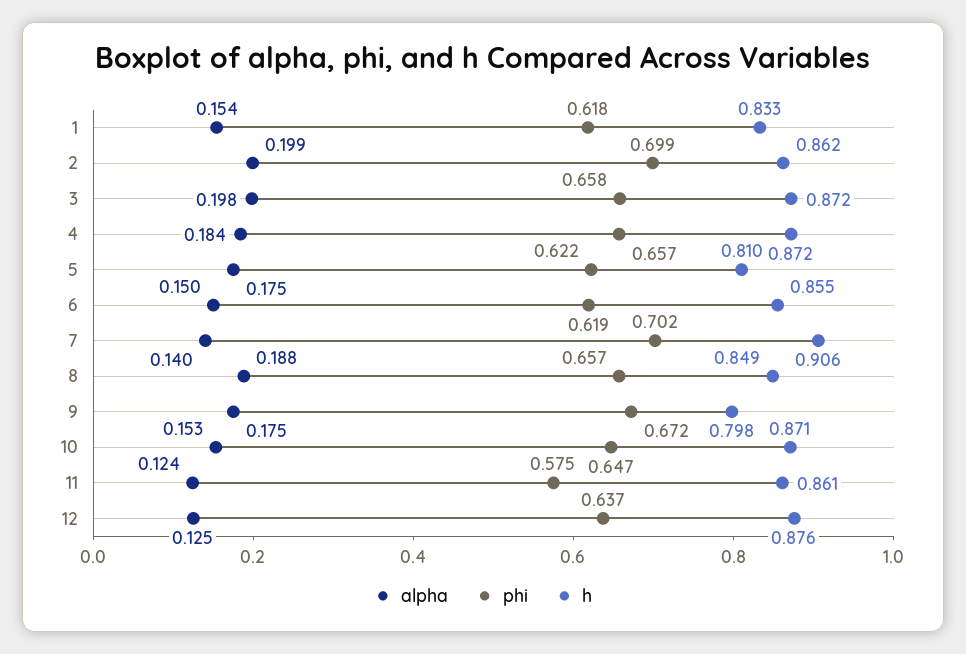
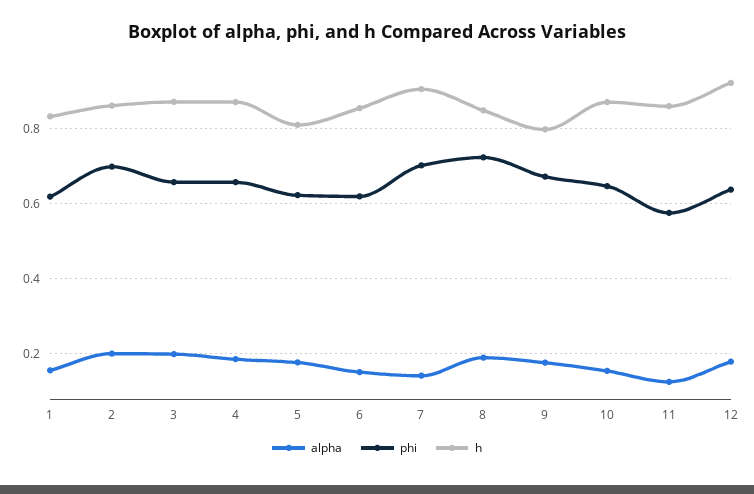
  {
    "alpha": {
      "1": 0.154,
      "2": 0.199,
      "3": 0.198,
      "4": 0.184,
      "5": 0.175,
      "6": 0.15,
      "7": 0.14,
      "8": 0.188,
      "9": 0.175,
      "10": 0.153,
      "11": 0.124,
-     "12": 0.125
+     "12": 0.18
    },
    "phi": {
      "1": 0.618,
      "2": 0.699,
      "3": 0.658,
      "4": 0.657,
      "5": 0.622,
      "6": 0.619,
      "7": 0.702,
-     "8": 0.657,
+     "8": 0.72,
      "9": 0.672,
      "10": 0.647,
      "11": 0.575,
      "12": 0.637
    },
    "h": {
      "1": 0.833,
      "2": 0.862,
      "3": 0.872,
      "4": 0.872,
      "5": 0.81,
      "6": 0.855,
      "7": 0.906,
      "8": 0.849,
      "9": 0.798,
      "10": 0.871,
      "11": 0.861,
-     "12": 0.876
+     "12": 0.92
    }
  }

